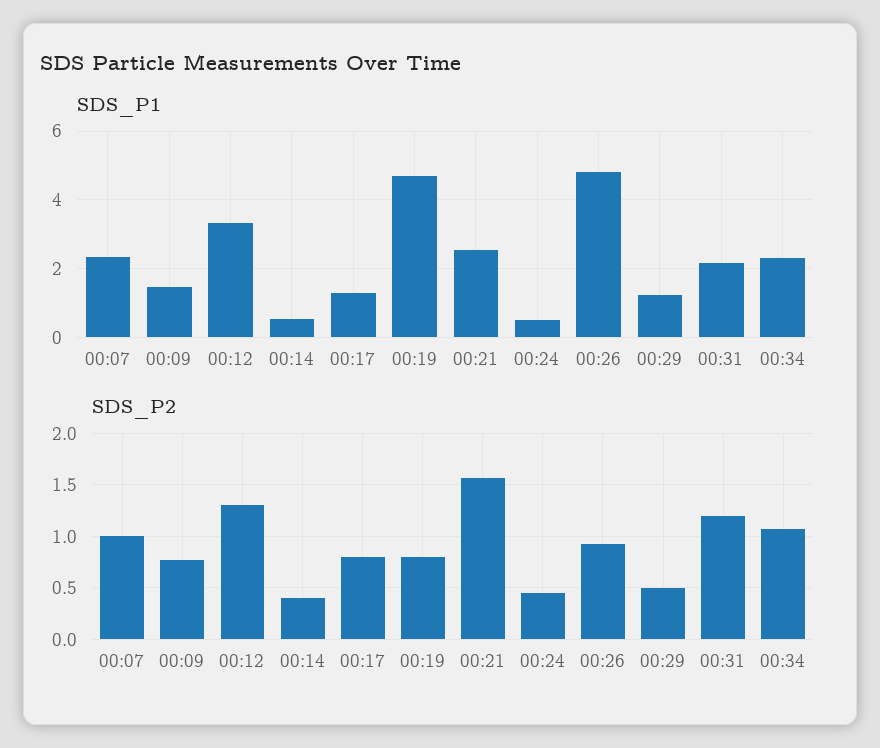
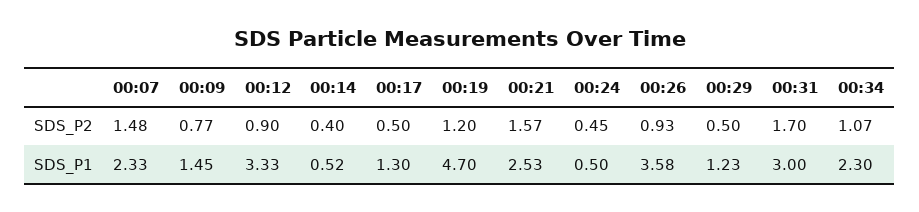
  {
    "SDS_P1": {
      "00:07": 2.33,
      "00:09": 1.45,
      "00:12": 3.33,
      "00:14": 0.52,
      "00:17": 1.3,
      "00:19": 4.7,
      "00:21": 2.53,
      "00:24": 0.5,
-     "00:26": 4.8,
+     "00:26": 3.58,
      "00:29": 1.23,
-     "00:31": 2.2,
+     "00:31": 3,
      "00:34": 2.3
    },
    "SDS_P2": {
-     "00:07": 1,
+     "00:07": 1.48,
      "00:09": 0.77,
-     "00:12": 1.3,
+     "00:12": 0.9,
      "00:14": 0.4,
-     "00:17": 0.8,
+     "00:17": 0.5,
-     "00:19": 0.8,
+     "00:19": 1.2,
      "00:21": 1.57,
      "00:24": 0.45,
      "00:26": 0.93,
      "00:29": 0.5,
-     "00:31": 1.2,
+     "00:31": 1.7,
      "00:34": 1.07
    }
  }

